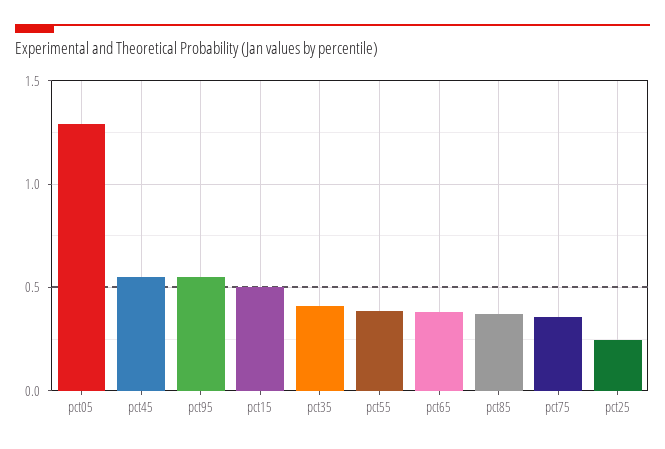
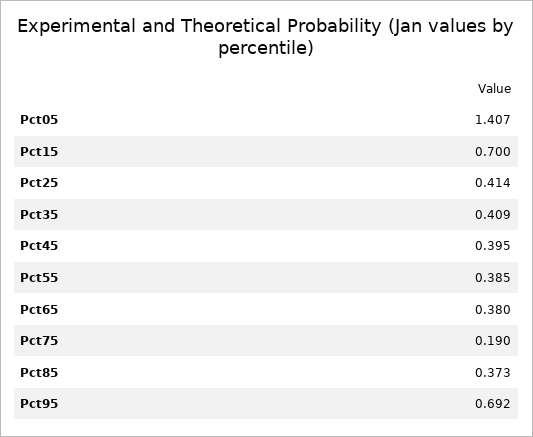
  {
-   "pct05": 1.3,
+   "pct05": 1.407,
-   "pct45": 0.55,
+   "pct45": 0.395,
-   "pct95": 0.55,
+   "pct95": 0.692,
-   "pct15": 0.5,
+   "pct15": 0.7,
    "pct35": 0.409,
    "pct55": 0.385,
    "pct65": 0.38,
    "pct85": 0.373,
-   "pct75": 0.35,
+   "pct75": 0.19,
-   "pct25": 0.25
+   "pct25": 0.414
  }

